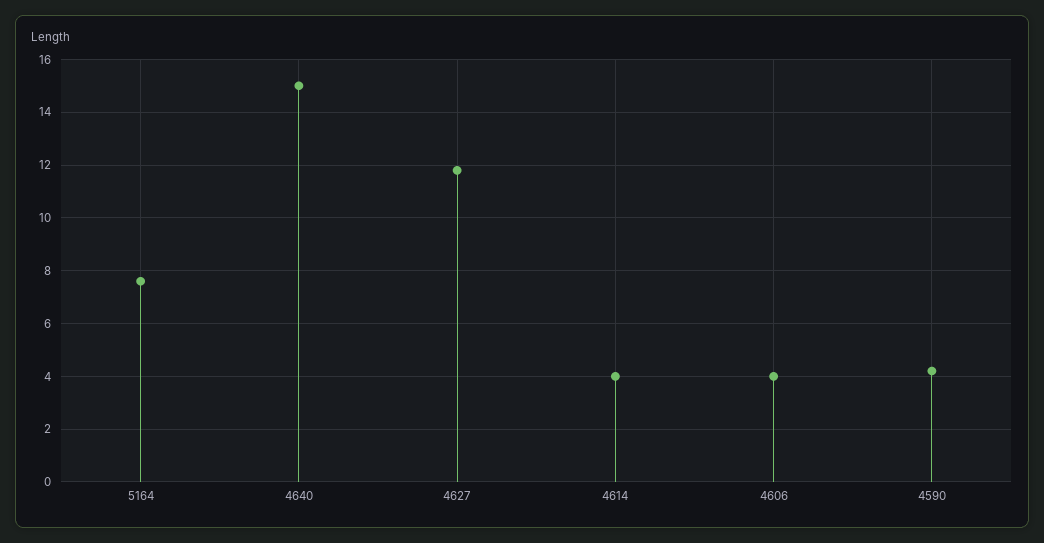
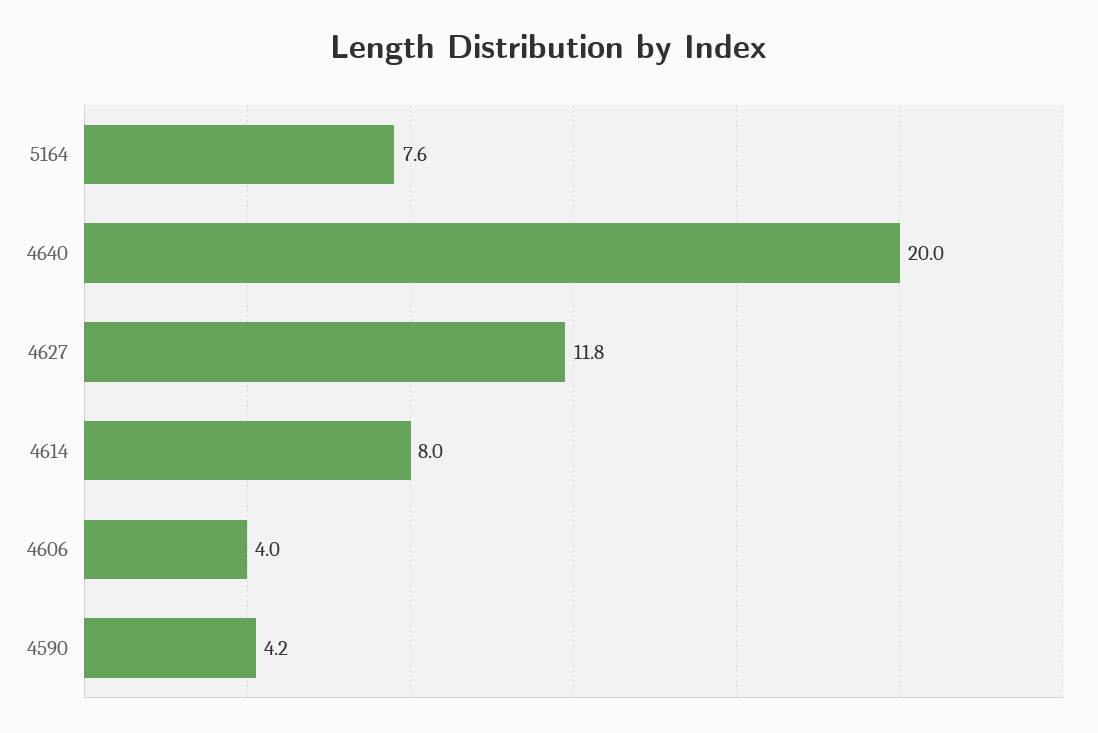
  {
    "5164": 7.6,
-   "4640": 15,
+   "4640": 20,
    "4627": 11.8,
-   "4614": 4,
+   "4614": 8,
    "4606": 4,
    "4590": 4.2
  }

